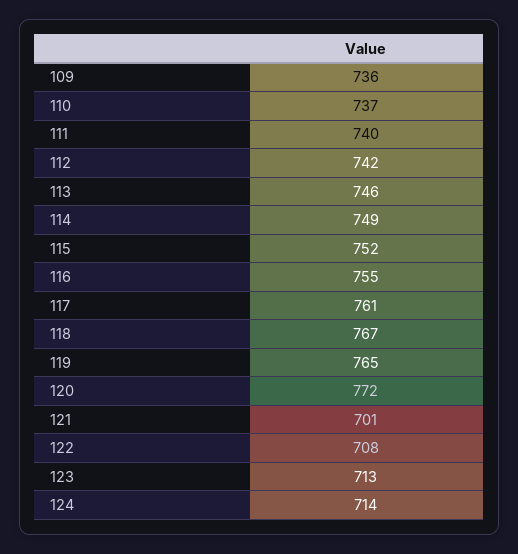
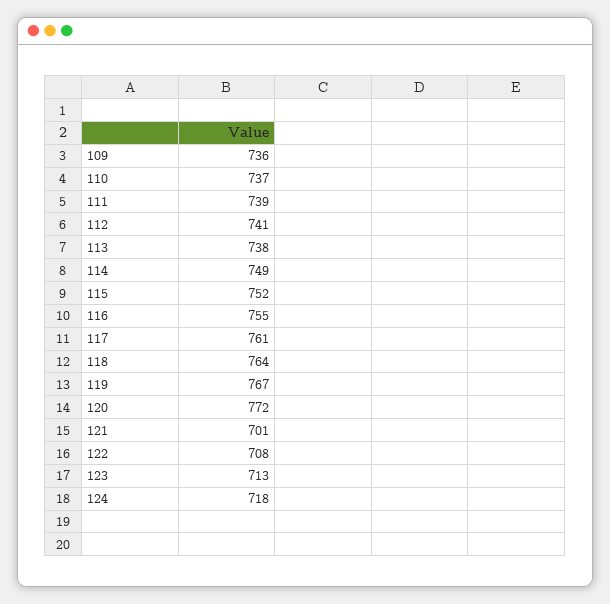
  {
    "109": 736,
    "110": 737,
-   "111": 740,
+   "111": 739,
-   "112": 742,
+   "112": 741,
-   "113": 746,
+   "113": 738,
    "114": 749,
    "115": 752,
    "116": 755,
    "117": 761,
-   "118": 767,
+   "118": 764,
-   "119": 765,
+   "119": 767,
    "120": 772,
    "121": 701,
    "122": 708,
    "123": 713,
-   "124": 714
+   "124": 718
  }

